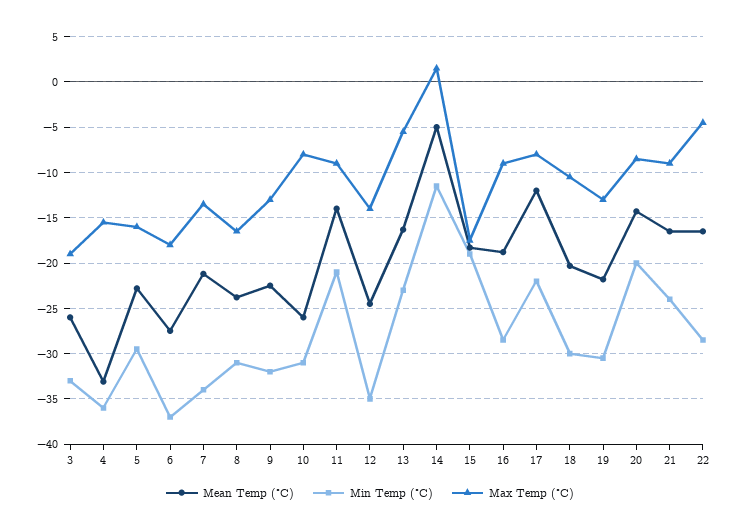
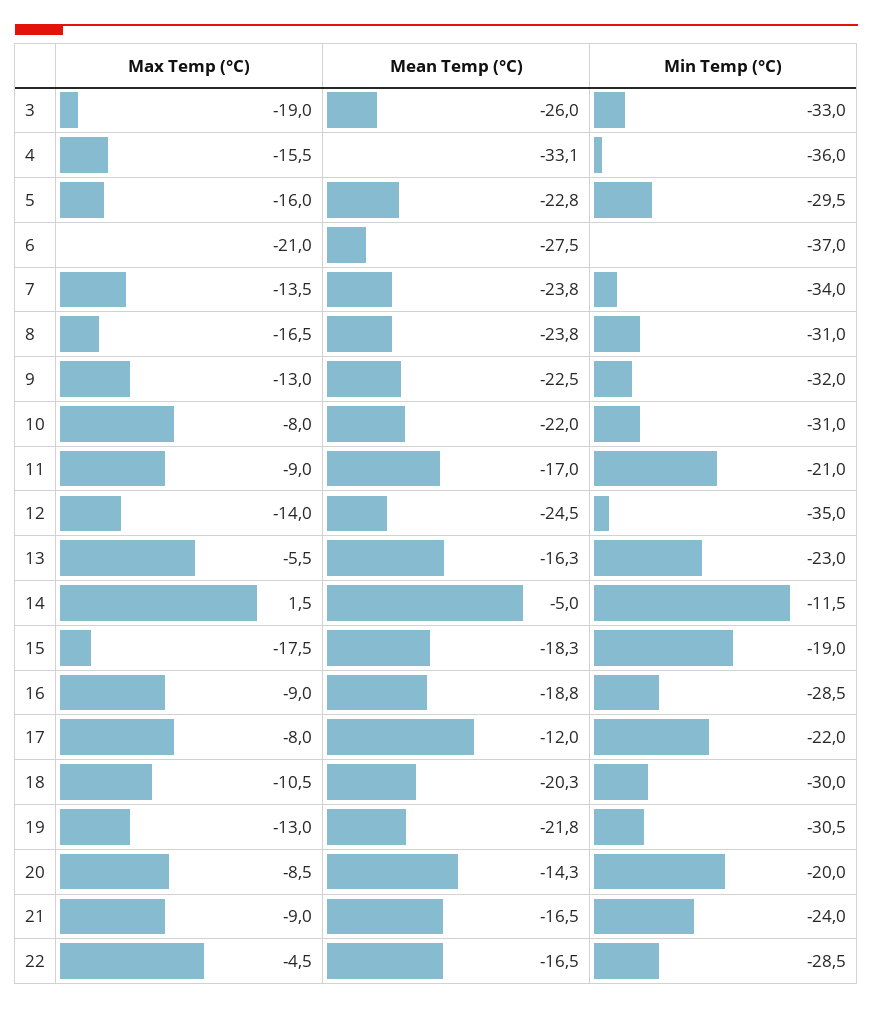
  {
    "Mean Temp (°C)": {
      "3": -26,
      "4": -33.1,
      "5": -22.8,
      "6": -27.5,
-     "7": -21,
+     "7": -23.8,
      "8": -23.8,
      "9": -22.5,
-     "10": -26,
+     "10": -22,
-     "11": -14,
+     "11": -17,
      "12": -24.5,
      "13": -16.3,
      "14": -5,
      "15": -18.3,
      "16": -18.8,
      "17": -12,
      "18": -20.3,
      "19": -21.8,
      "20": -14.3,
      "21": -16.5,
      "22": -16.5
    },
    "Min Temp (°C)": {
      "3": -33,
      "4": -36,
      "5": -29.5,
      "6": -37,
      "7": -34,
      "8": -31,
      "9": -32,
      "10": -31,
      "11": -21,
      "12": -35,
      "13": -23,
      "14": -11.5,
      "15": -19,
      "16": -28.5,
      "17": -22,
      "18": -30,
      "19": -30.5,
      "20": -20,
      "21": -24,
      "22": -28.5
    },
    "Max Temp (°C)": {
      "3": -19,
      "4": -15.5,
      "5": -16,
-     "6": -18,
+     "6": -21,
      "7": -13.5,
      "8": -16.5,
      "9": -13,
      "10": -8,
      "11": -9,
      "12": -14,
      "13": -5.5,
      "14": 1.5,
      "15": -17.5,
      "16": -9,
      "17": -8,
      "18": -10.5,
      "19": -13,
      "20": -8.5,
      "21": -9,
      "22": -4.5
    }
  }

